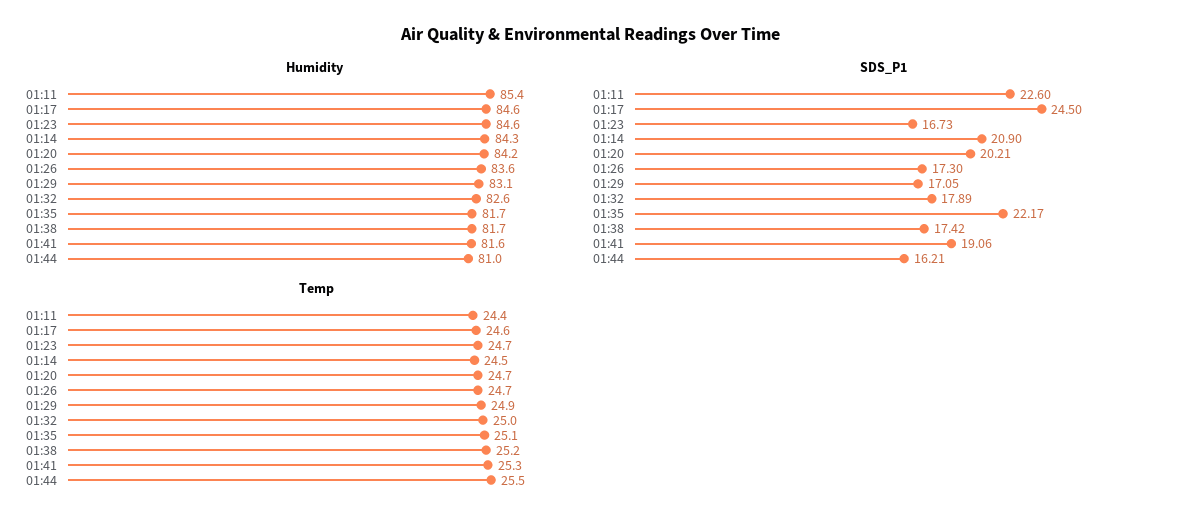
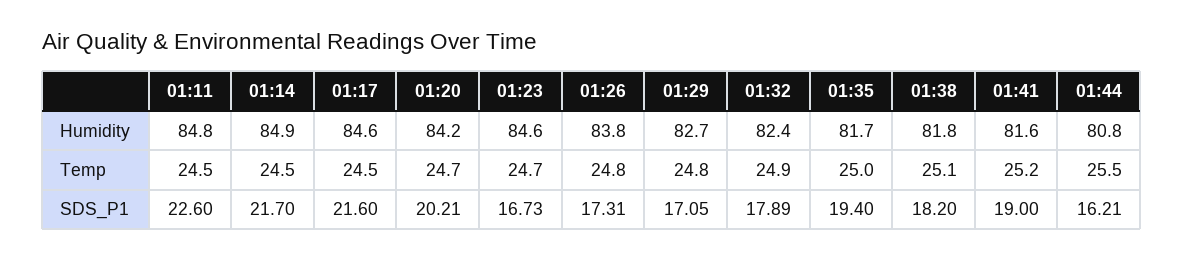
  {
    "Humidity": {
-     "01:11": 85.4,
+     "01:11": 84.8,
      "01:17": 84.6,
      "01:23": 84.6,
-     "01:14": 84.3,
+     "01:14": 84.9,
      "01:20": 84.2,
-     "01:26": 83.6,
+     "01:26": 83.8,
-     "01:29": 83.1,
+     "01:29": 82.7,
-     "01:32": 82.6,
+     "01:32": 82.4,
      "01:35": 81.7,
-     "01:38": 81.7,
+     "01:38": 81.8,
      "01:41": 81.6,
-     "01:44": 81
+     "01:44": 80.8
    },
    "SDS_P1": {
      "01:11": 22.6,
-     "01:17": 24.5,
+     "01:17": 21.6,
      "01:23": 16.73,
-     "01:14": 20.9,
+     "01:14": 21.7,
      "01:20": 20.21,
-     "01:26": 17.3,
+     "01:26": 17.31,
      "01:29": 17.05,
      "01:32": 17.89,
-     "01:35": 22.17,
+     "01:35": 19.4,
-     "01:38": 17.42,
+     "01:38": 18.2,
-     "01:41": 19.06,
+     "01:41": 19,
      "01:44": 16.21
    },
    "Temp": {
-     "01:11": 24.4,
+     "01:11": 24.5,
-     "01:17": 24.6,
+     "01:17": 24.5,
      "01:23": 24.7,
      "01:14": 24.5,
      "01:20": 24.7,
-     "01:26": 24.7,
+     "01:26": 24.8,
-     "01:29": 24.9,
+     "01:29": 24.8,
-     "01:32": 25,
+     "01:32": 24.9,
-     "01:35": 25.1,
+     "01:35": 25,
-     "01:38": 25.2,
+     "01:38": 25.1,
-     "01:41": 25.3,
+     "01:41": 25.2,
      "01:44": 25.5
    }
  }

